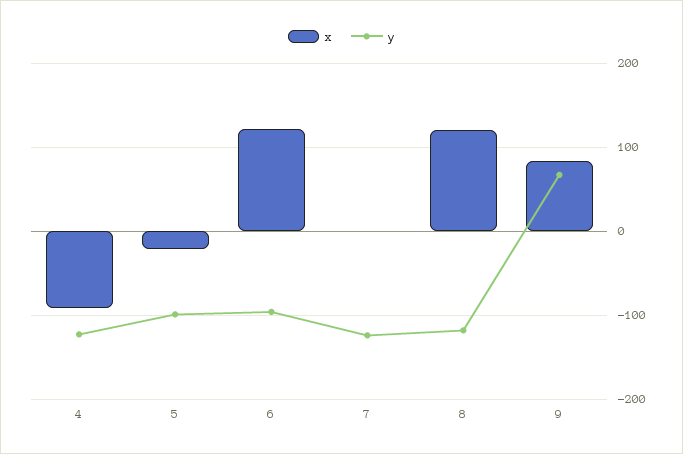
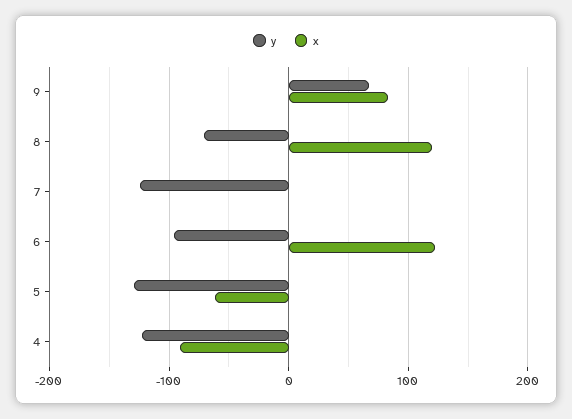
  {
    "x": {
      "4": -90,
-     "5": -20,
+     "5": -60,
      "6": 120,
      "7": 0,
      "8": 120,
      "9": 80
    },
    "y": {
      "4": -120,
-     "5": -100,
+     "5": -130,
      "6": -100,
      "7": -120,
-     "8": -120,
+     "8": -70,
      "9": 70
    }
  }

